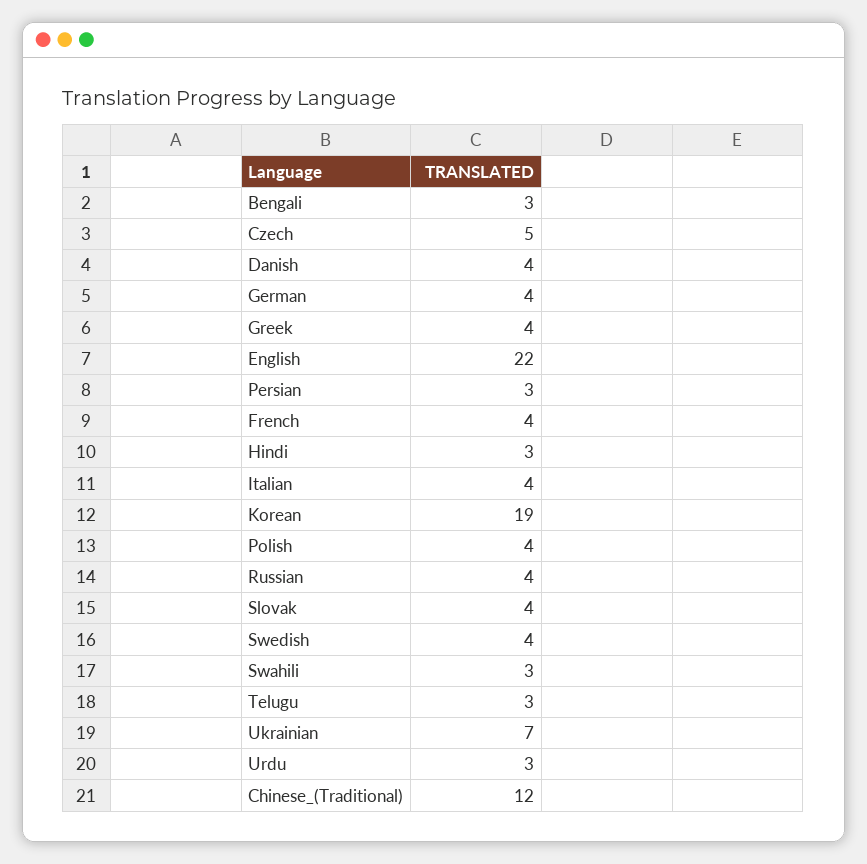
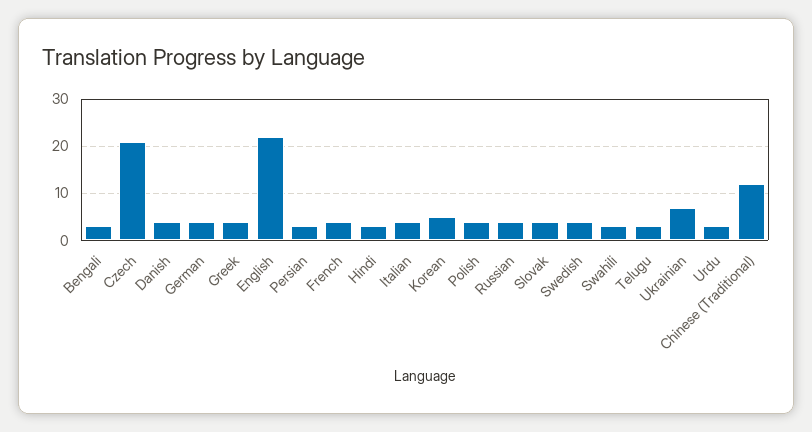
  {
    "Bengali": 3,
-   "Czech": 5,
+   "Czech": 20,
    "Danish": 4,
    "German": 4,
    "Greek": 4,
    "English": 22,
    "Persian": 3,
    "French": 4,
    "Hindi": 3,
    "Italian": 4,
-   "Korean": 19,
+   "Korean": 5,
    "Polish": 4,
    "Russian": 4,
    "Slovak": 4,
    "Swedish": 4,
    "Swahili": 3,
    "Telugu": 3,
    "Ukrainian": 7,
    "Urdu": 3,
    "Chinese_(Traditional)": 12
  }

